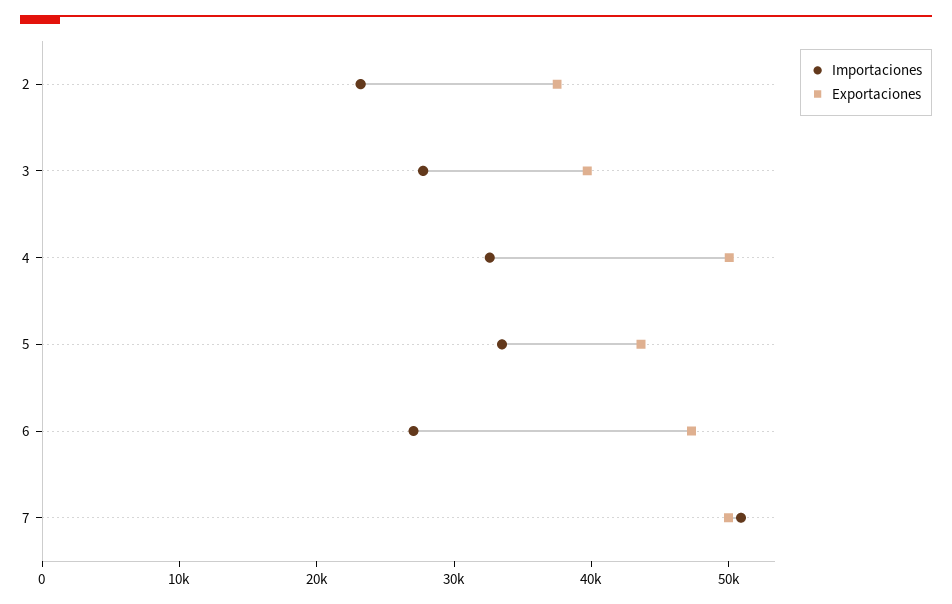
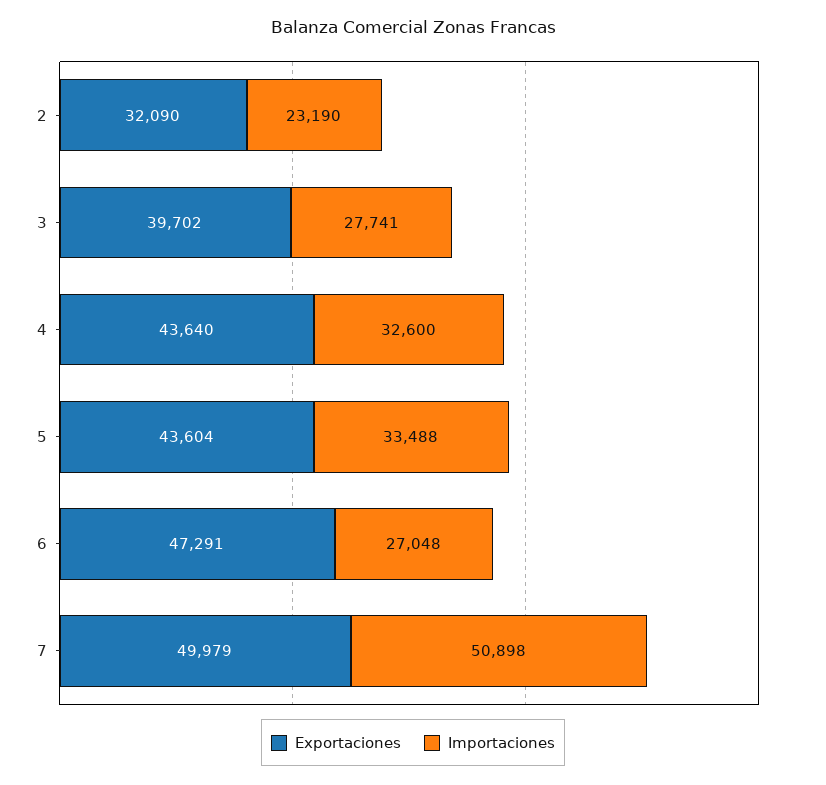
  {
    "Importaciones": {
      "2": 23190,
      "3": 27741,
      "4": 32600,
      "5": 33488,
      "6": 27048,
      "7": 50898
    },
    "Exportaciones": {
-     "2": 38000,
+     "2": 32090,
      "3": 39702,
-     "4": 50000,
+     "4": 43640,
      "5": 43604,
      "6": 47291,
      "7": 49979
    }
  }

